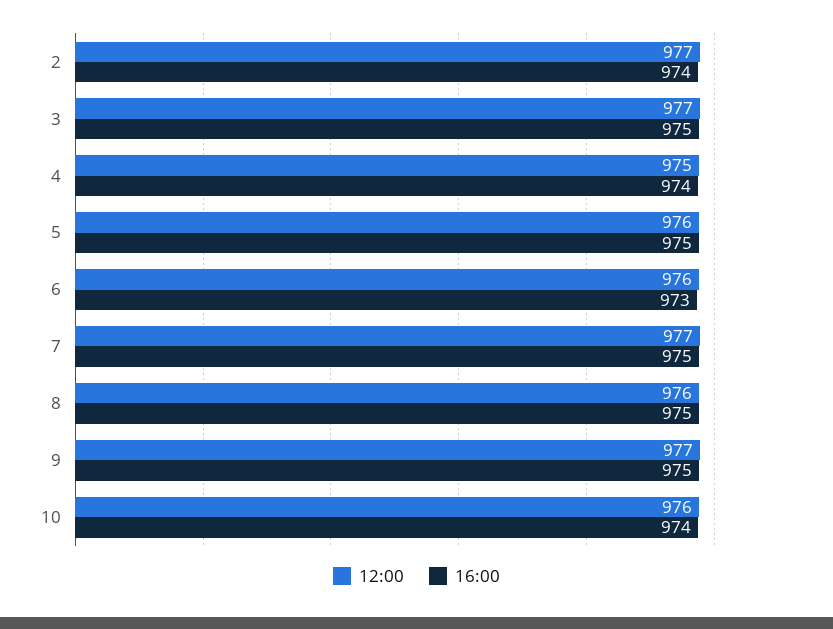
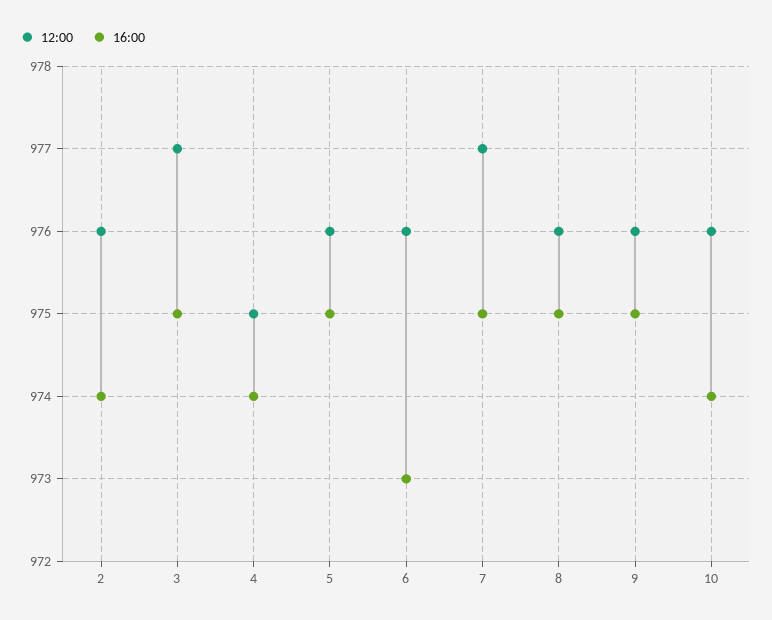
  {
    "12:00": {
-     "2": 977,
+     "2": 976,
      "3": 977,
      "4": 975,
      "5": 976,
      "6": 976,
      "7": 977,
      "8": 976,
-     "9": 977,
+     "9": 976,
      "10": 976
    },
    "16:00": {
      "2": 974,
      "3": 975,
      "4": 974,
      "5": 975,
      "6": 973,
      "7": 975,
      "8": 975,
      "9": 975,
      "10": 974
    }
  }

